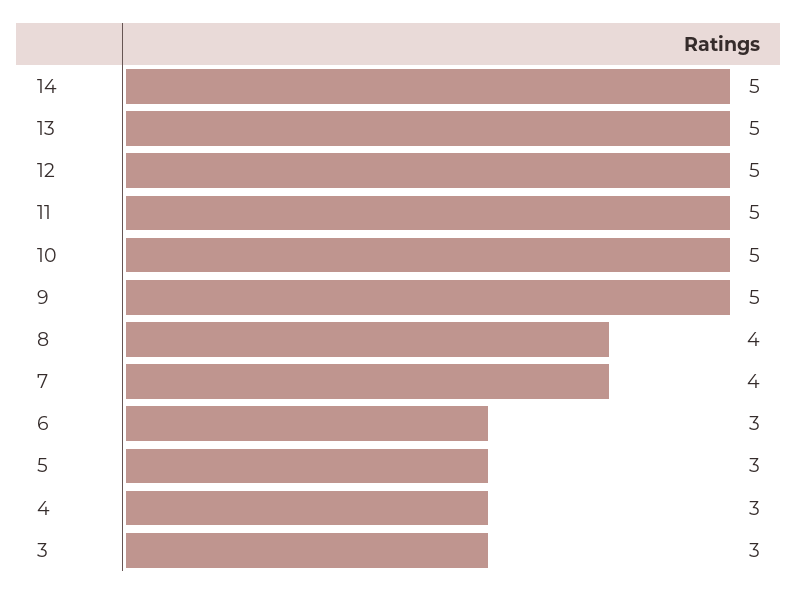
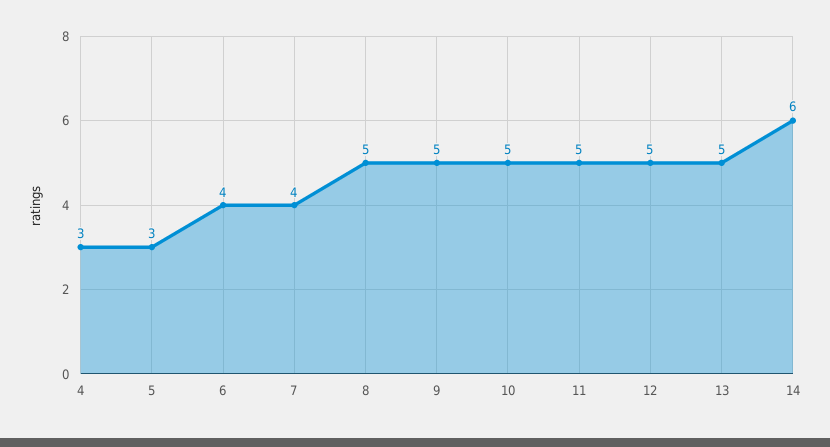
  {
-   "14": 5,
+   "14": 6,
    "13": 5,
    "12": 5,
    "11": 5,
    "10": 5,
    "9": 5,
-   "8": 4,
+   "8": 5,
    "7": 4,
-   "6": 3,
+   "6": 4,
    "5": 3,
-   "4": 3,
+   "4": 3
-   "3": 3
  }

